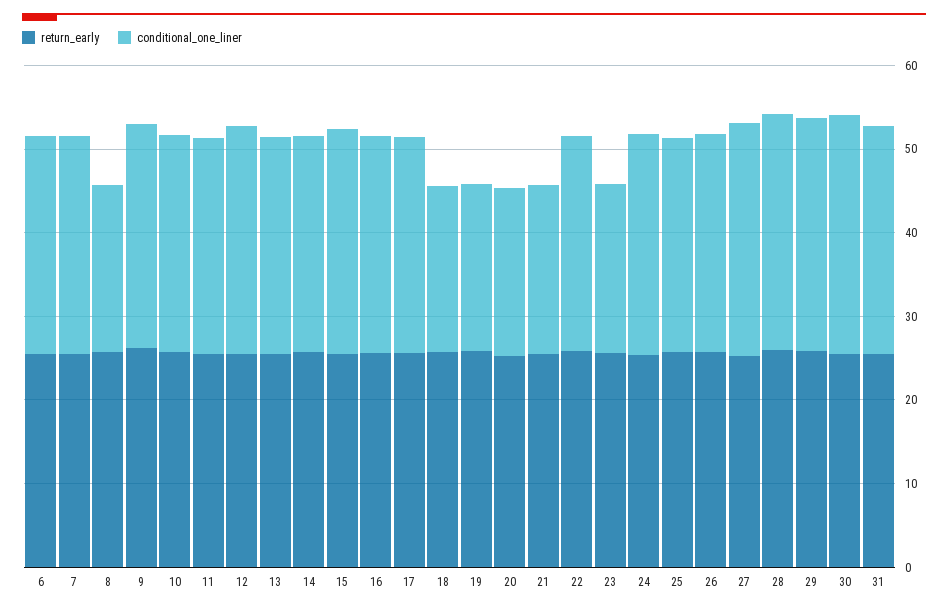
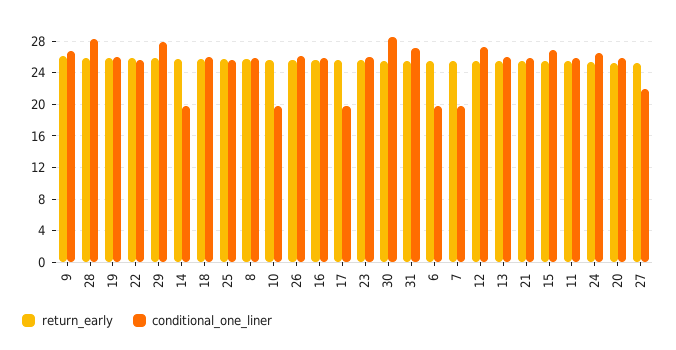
  {
    "return_early": {
      "6": 26,
      "7": 25,
      "8": 26,
      "9": 26,
      "10": 26,
      "11": 25,
      "12": 25,
      "13": 25,
      "14": 26,
      "15": 25,
      "16": 26,
      "17": 26,
      "18": 26,
      "19": 26,
      "20": 25,
      "21": 25,
      "22": 26,
      "23": 26,
      "24": 25,
      "25": 26,
      "26": 26,
      "27": 25,
      "28": 26,
      "29": 26,
      "30": 26,
      "31": 26
    },
    "conditional_one_liner": {
-     "6": 26,
+     "6": 20,
-     "7": 26,
+     "7": 20,
-     "8": 20,
+     "8": 26,
      "9": 27,
-     "10": 26,
+     "10": 20,
      "11": 26,
      "12": 27,
      "13": 26,
-     "14": 26,
+     "14": 20,
      "15": 27,
      "16": 26,
-     "17": 26,
+     "17": 20,
-     "18": 20,
+     "18": 26,
-     "19": 20,
+     "19": 26,
-     "20": 20,
+     "20": 26,
-     "21": 20,
+     "21": 26,
      "22": 26,
-     "23": 20,
+     "23": 26,
      "24": 26,
      "25": 26,
      "26": 26,
-     "27": 28,
+     "27": 22,
      "28": 28,
      "29": 28,
      "30": 29,
      "31": 27
    }
  }

